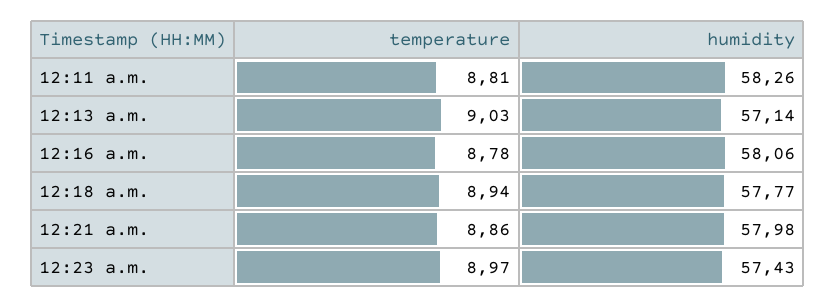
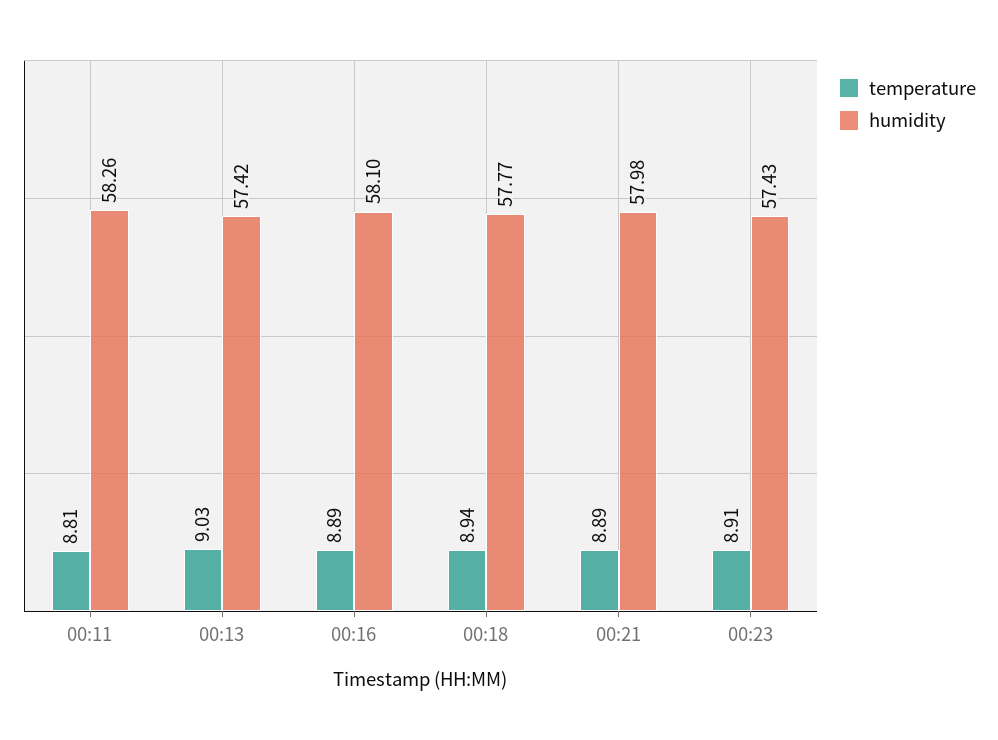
  {
    "temperature": {
      "12:11 a.m.": 8.81,
      "12:13 a.m.": 9.03,
-     "12:16 a.m.": 8.78,
+     "12:16 a.m.": 8.89,
      "12:18 a.m.": 8.94,
-     "12:21 a.m.": 8.86,
+     "12:21 a.m.": 8.89,
-     "12:23 a.m.": 8.97
+     "12:23 a.m.": 8.91
    },
    "humidity": {
      "12:11 a.m.": 58.26,
-     "12:13 a.m.": 57.14,
+     "12:13 a.m.": 57.42,
-     "12:16 a.m.": 58.06,
+     "12:16 a.m.": 58.1,
      "12:18 a.m.": 57.77,
      "12:21 a.m.": 57.98,
      "12:23 a.m.": 57.43
    }
  }

